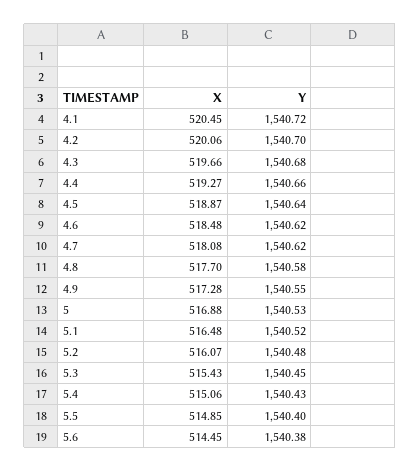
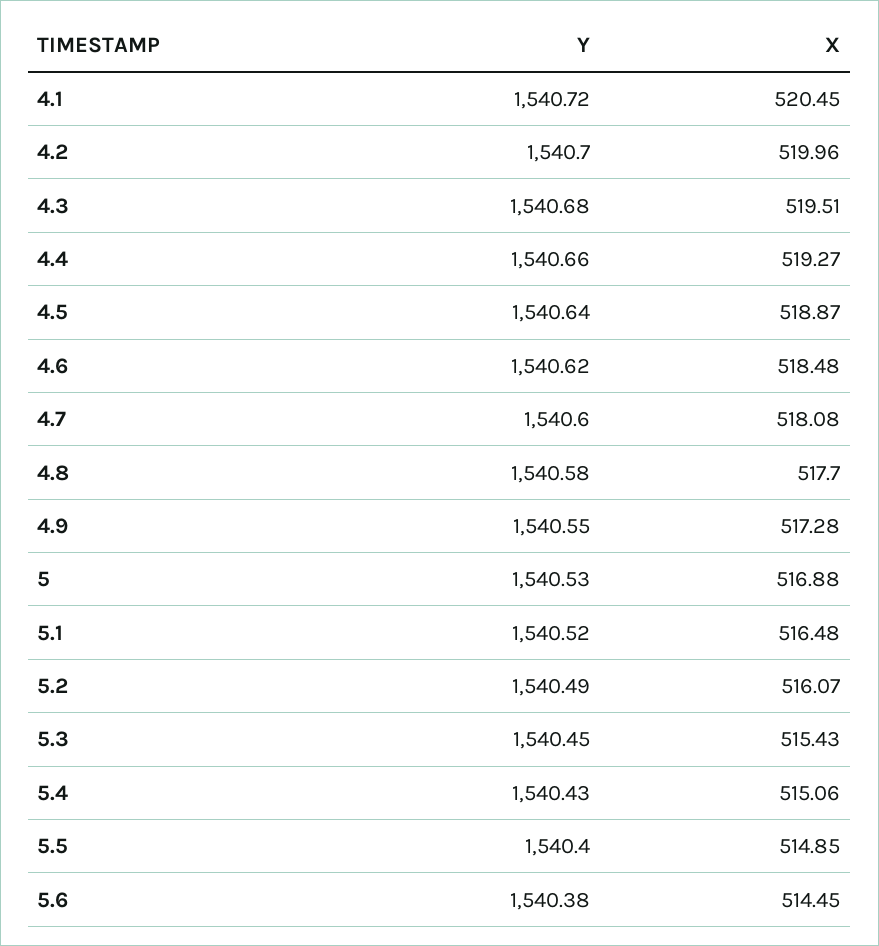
  {
    "X": {
      "4.1": 520.45,
-     "4.2": 520.06,
+     "4.2": 519.96,
-     "4.3": 519.66,
+     "4.3": 519.51,
      "4.4": 519.27,
      "4.5": 518.87,
      "4.6": 518.48,
      "4.7": 518.08,
      "4.8": 517.7,
      "4.9": 517.28,
      "5": 516.88,
      "5.1": 516.48,
      "5.2": 516.07,
      "5.3": 515.43,
      "5.4": 515.06,
      "5.5": 514.85,
      "5.6": 514.45
    },
    "Y": {
      "4.1": 1540.72,
      "4.2": 1540.7,
      "4.3": 1540.68,
      "4.4": 1540.66,
      "4.5": 1540.64,
      "4.6": 1540.62,
-     "4.7": 1540.62,
+     "4.7": 1540.6,
      "4.8": 1540.58,
      "4.9": 1540.55,
      "5": 1540.53,
      "5.1": 1540.52,
-     "5.2": 1540.48,
+     "5.2": 1540.49,
      "5.3": 1540.45,
      "5.4": 1540.43,
      "5.5": 1540.4,
      "5.6": 1540.38
    }
  }

